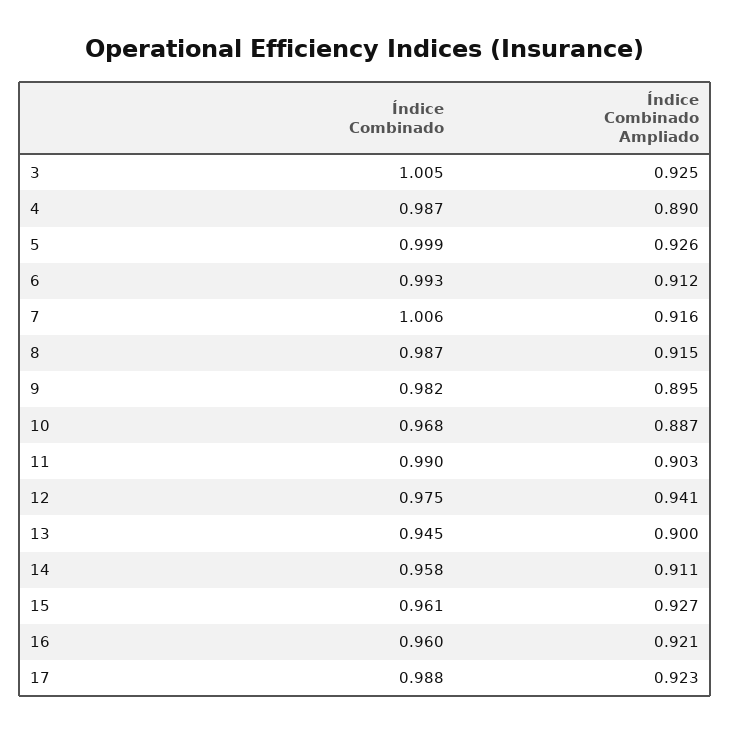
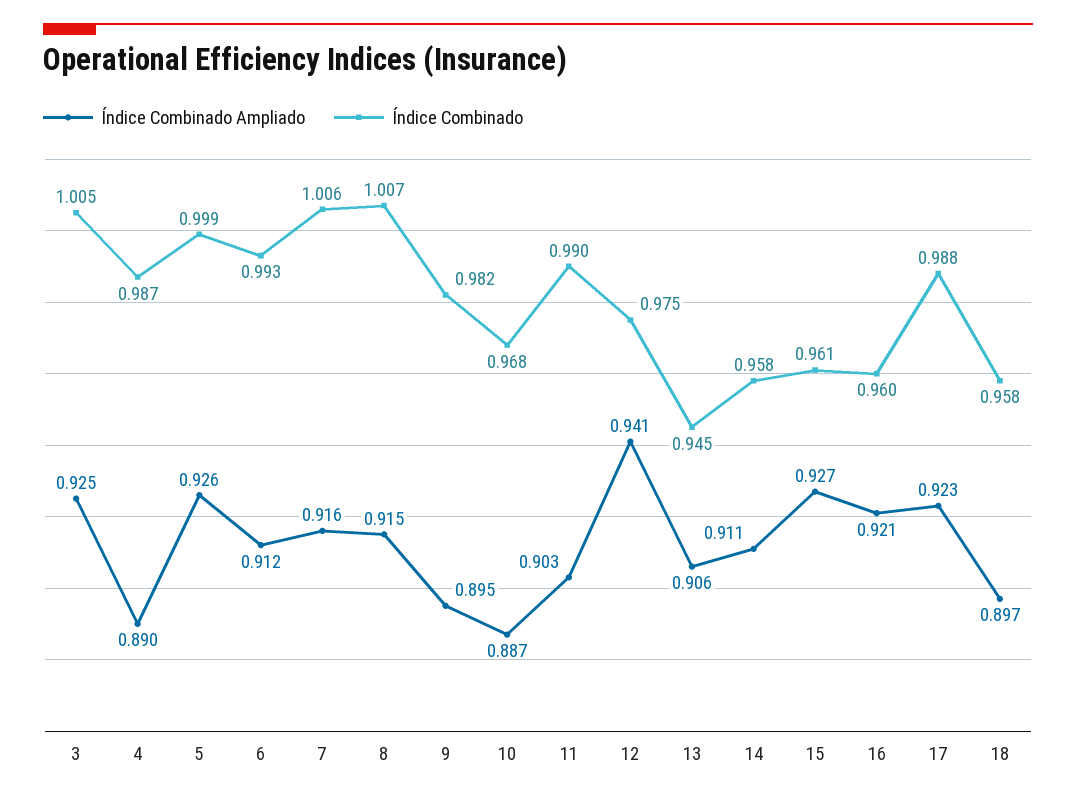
  {
    "Índice Combinado": {
      "3": 1.005,
      "4": 0.987,
      "5": 0.999,
      "6": 0.993,
      "7": 1.006,
-     "8": 0.987,
+     "8": 1.007,
      "9": 0.982,
      "10": 0.968,
      "11": 0.99,
      "12": 0.975,
      "13": 0.945,
      "14": 0.958,
      "15": 0.961,
      "16": 0.96,
-     "17": 0.988
+     "17": 0.988,
+     "18": 0.958
    },
    "Índice Combinado Ampliado": {
      "3": 0.925,
      "4": 0.89,
      "5": 0.926,
      "6": 0.912,
      "7": 0.916,
      "8": 0.915,
      "9": 0.895,
      "10": 0.887,
      "11": 0.903,
      "12": 0.941,
-     "13": 0.9,
+     "13": 0.906,
      "14": 0.911,
      "15": 0.927,
      "16": 0.921,
-     "17": 0.923
+     "17": 0.923,
+     "18": 0.897
    }
  }

